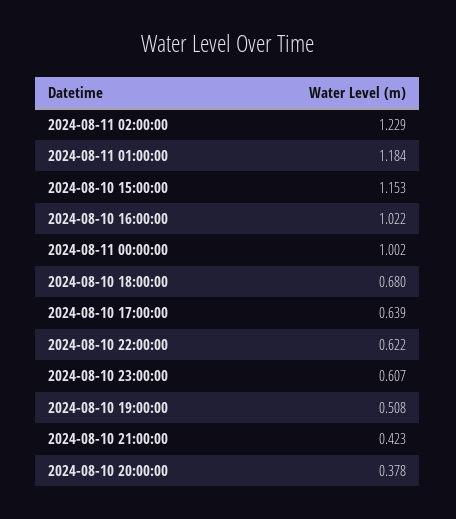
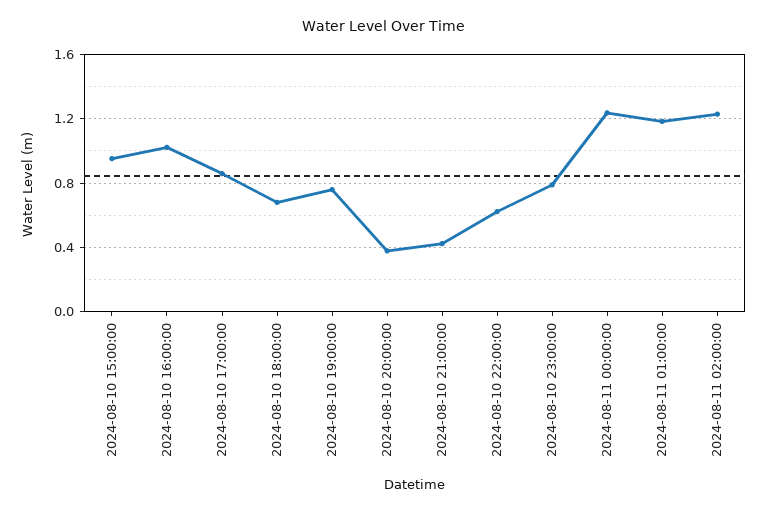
  {
    "2024-08-11 02:00:00": 1.229,
    "2024-08-11 01:00:00": 1.184,
-   "2024-08-10 15:00:00": 1.153,
+   "2024-08-10 15:00:00": 0.95,
    "2024-08-10 16:00:00": 1.022,
-   "2024-08-11 00:00:00": 1.002,
+   "2024-08-11 00:00:00": 1.25,
    "2024-08-10 18:00:00": 0.68,
-   "2024-08-10 17:00:00": 0.639,
+   "2024-08-10 17:00:00": 0.85,
    "2024-08-10 22:00:00": 0.622,
-   "2024-08-10 23:00:00": 0.607,
+   "2024-08-10 23:00:00": 0.8,
-   "2024-08-10 19:00:00": 0.508,
+   "2024-08-10 19:00:00": 0.75,
    "2024-08-10 21:00:00": 0.423,
    "2024-08-10 20:00:00": 0.378
  }

